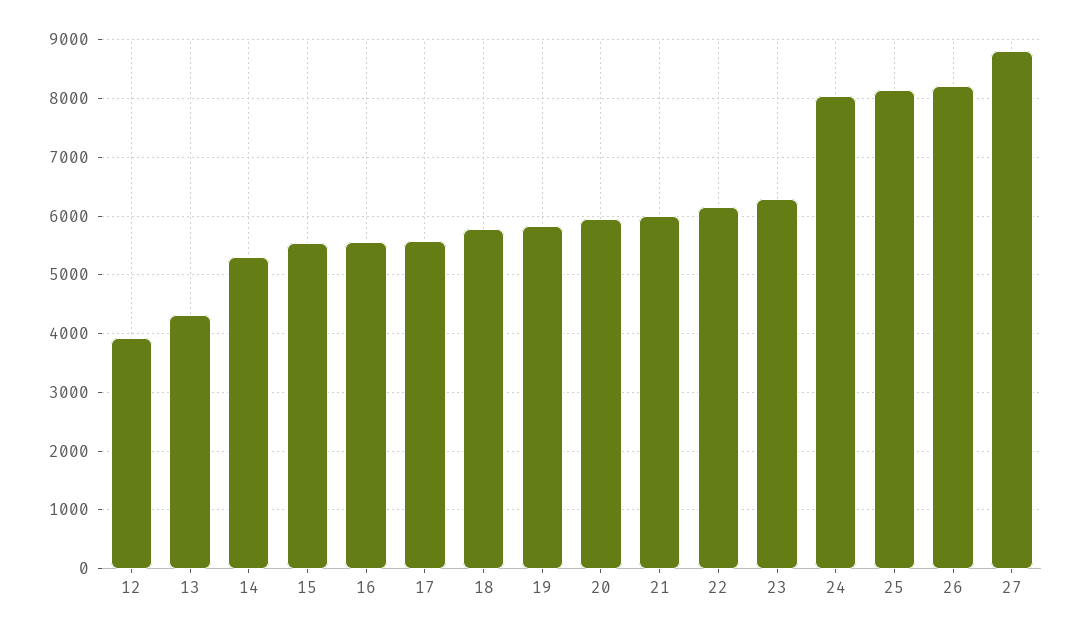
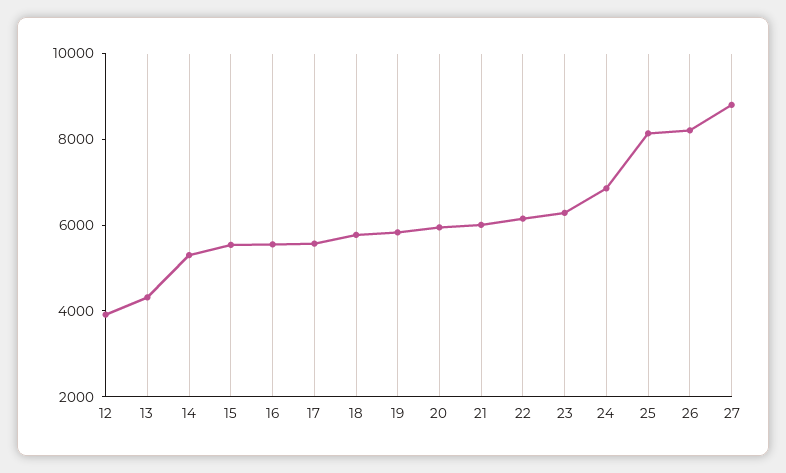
  {
    "12": 4000,
    "13": 4400,
    "14": 5400,
    "15": 5600,
    "16": 5600,
    "17": 5600,
    "18": 5800,
    "19": 5800,
    "20": 6000,
    "21": 6000,
    "22": 6200,
    "23": 6200,
-   "24": 8000,
+   "24": 7000,
    "25": 8200,
    "26": 8200,
    "27": 8800
  }

